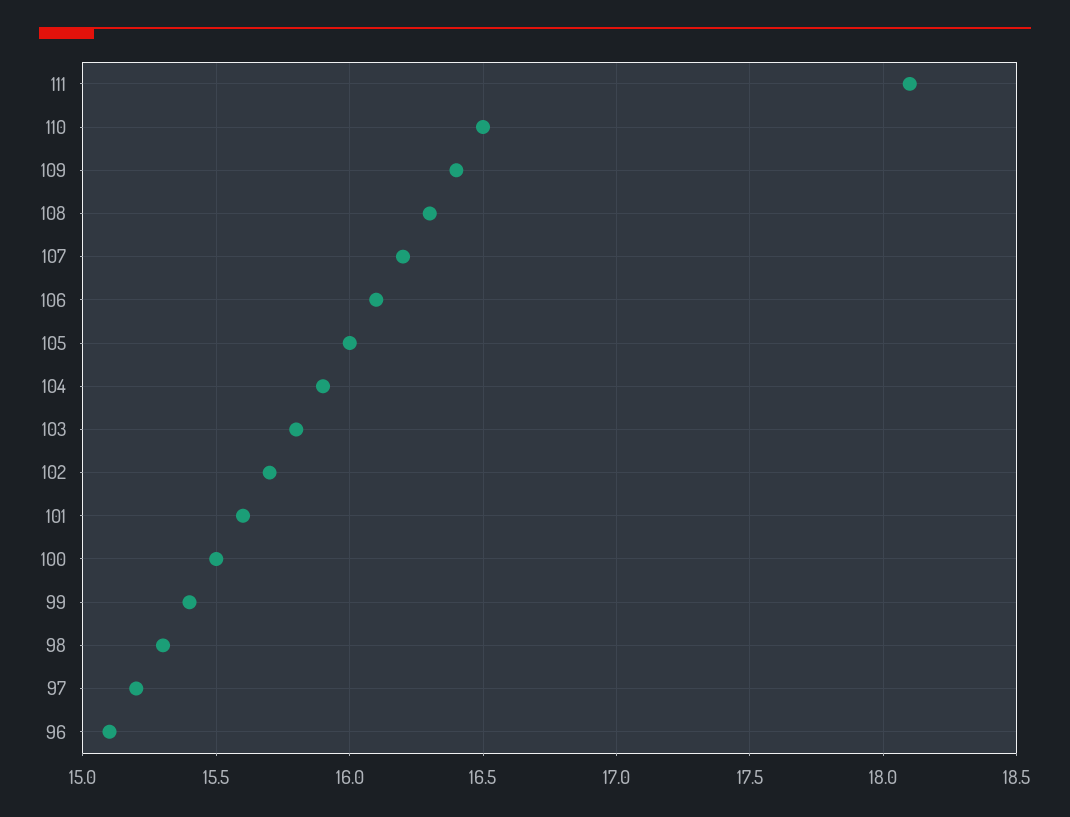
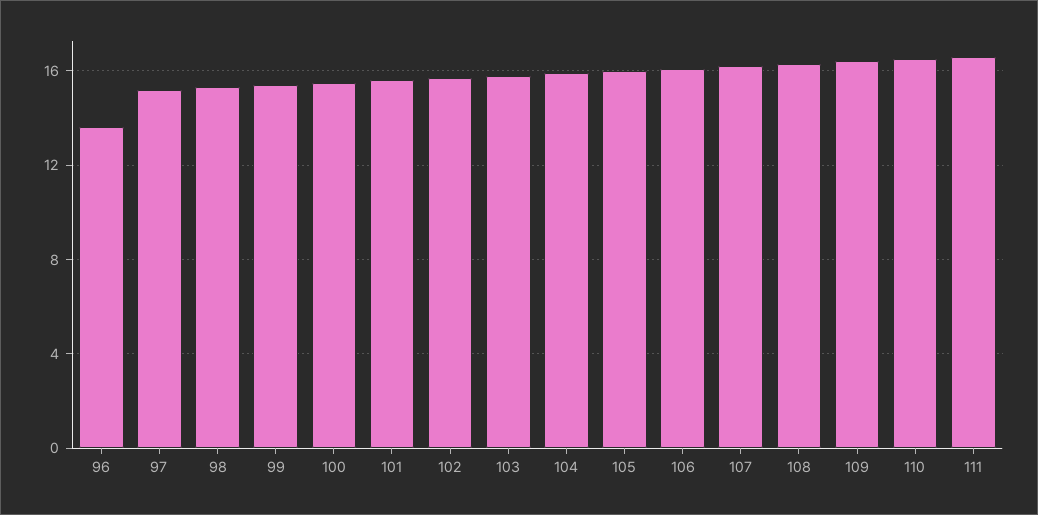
  {
-   "111": 18.1,
+   "111": 16.5,
    "110": 16.5,
    "109": 16.4,
    "108": 16.3,
    "107": 16.2,
    "106": 16.1,
    "105": 16,
    "104": 15.9,
    "103": 15.8,
    "102": 15.7,
    "101": 15.6,
    "100": 15.5,
    "99": 15.4,
    "98": 15.3,
    "97": 15.2,
-   "96": 15.1
+   "96": 13.5
  }

